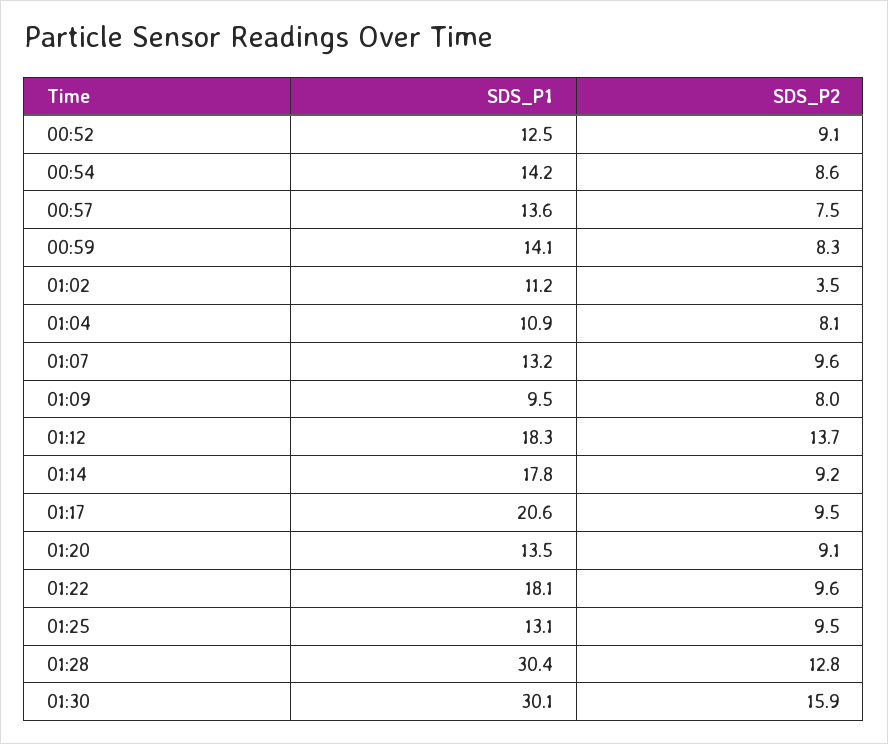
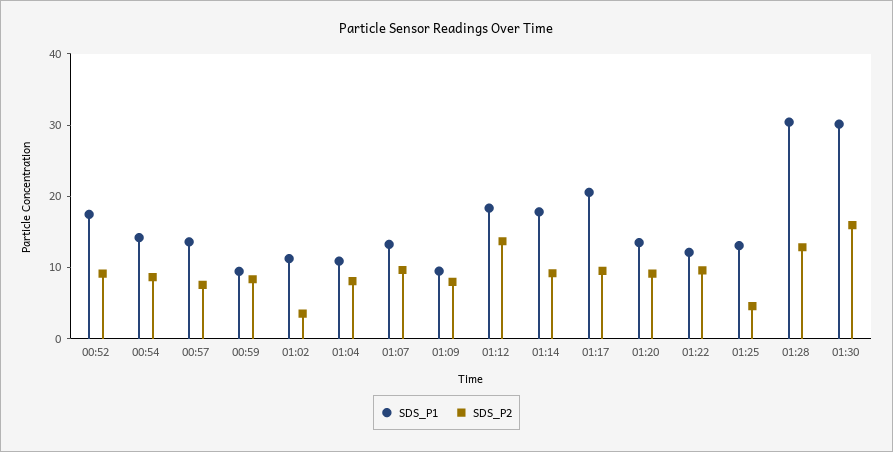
  {
    "SDS_P1": {
-     "00:52": 12.5,
+     "00:52": 18,
      "00:54": 14.2,
      "00:57": 13.6,
-     "00:59": 14.1,
+     "00:59": 10,
      "01:02": 11.2,
      "01:04": 10.9,
      "01:07": 13.2,
      "01:09": 9.5,
      "01:12": 18.3,
      "01:14": 17.8,
      "01:17": 20.6,
      "01:20": 13.5,
-     "01:22": 18.1,
+     "01:22": 12,
      "01:25": 13.1,
      "01:28": 30.4,
      "01:30": 30.1
    },
    "SDS_P2": {
      "00:52": 9.1,
      "00:54": 8.6,
      "00:57": 7.5,
      "00:59": 8.3,
      "01:02": 3.5,
      "01:04": 8.1,
      "01:07": 9.6,
      "01:09": 8,
      "01:12": 13.7,
      "01:14": 9.2,
      "01:17": 9.5,
      "01:20": 9.1,
      "01:22": 9.6,
-     "01:25": 9.5,
+     "01:25": 4,
      "01:28": 12.8,
      "01:30": 15.9
    }
  }

